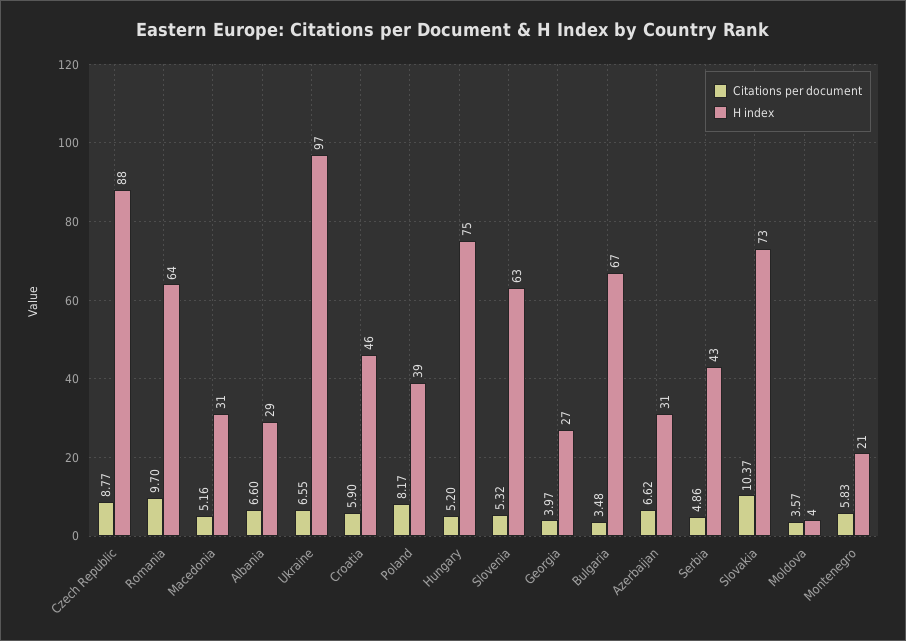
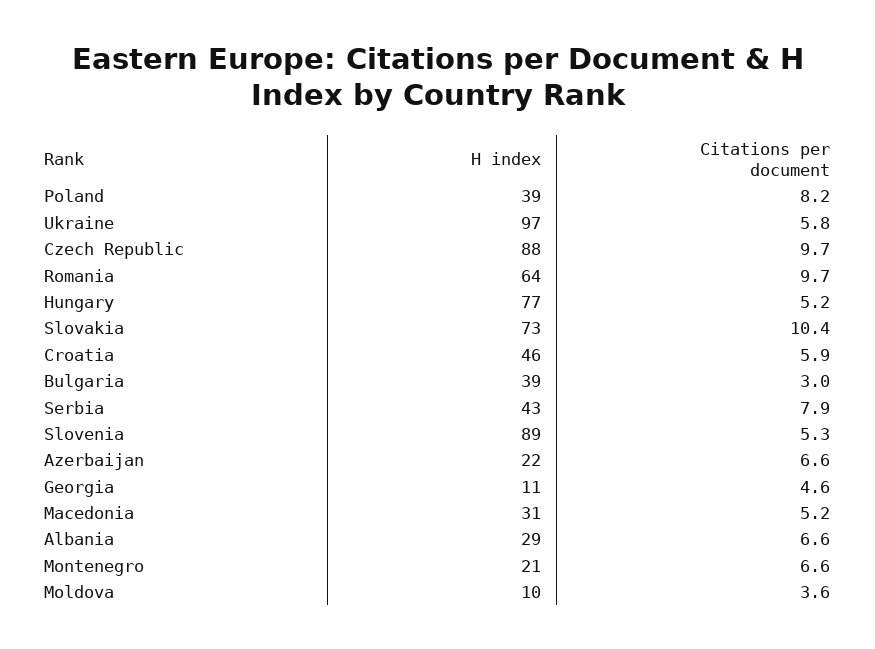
  {
    "Citations per document": {
-     "Czech Republic": 8.77,
+     "Czech Republic": 9.7,
      "Romania": 9.7,
      "Macedonia": 5.16,
      "Albania": 6.6,
-     "Ukraine": 6.55,
+     "Ukraine": 5.8,
      "Croatia": 5.9,
      "Poland": 8.17,
      "Hungary": 5.2,
      "Slovenia": 5.32,
-     "Georgia": 3.97,
+     "Georgia": 4.6,
-     "Bulgaria": 3.48,
+     "Bulgaria": 3,
      "Azerbaijan": 6.62,
-     "Serbia": 4.86,
+     "Serbia": 7.9,
      "Slovakia": 10.37,
      "Moldova": 3.57,
-     "Montenegro": 5.83
+     "Montenegro": 6.6
    },
    "H index": {
      "Czech Republic": 88,
      "Romania": 64,
      "Macedonia": 31,
      "Albania": 29,
      "Ukraine": 97,
      "Croatia": 46,
      "Poland": 39,
-     "Hungary": 75,
+     "Hungary": 77,
-     "Slovenia": 63,
+     "Slovenia": 89,
-     "Georgia": 27,
+     "Georgia": 11,
-     "Bulgaria": 67,
+     "Bulgaria": 39,
-     "Azerbaijan": 31,
+     "Azerbaijan": 22,
      "Serbia": 43,
      "Slovakia": 73,
-     "Moldova": 4,
+     "Moldova": 10,
      "Montenegro": 21
    }
  }

